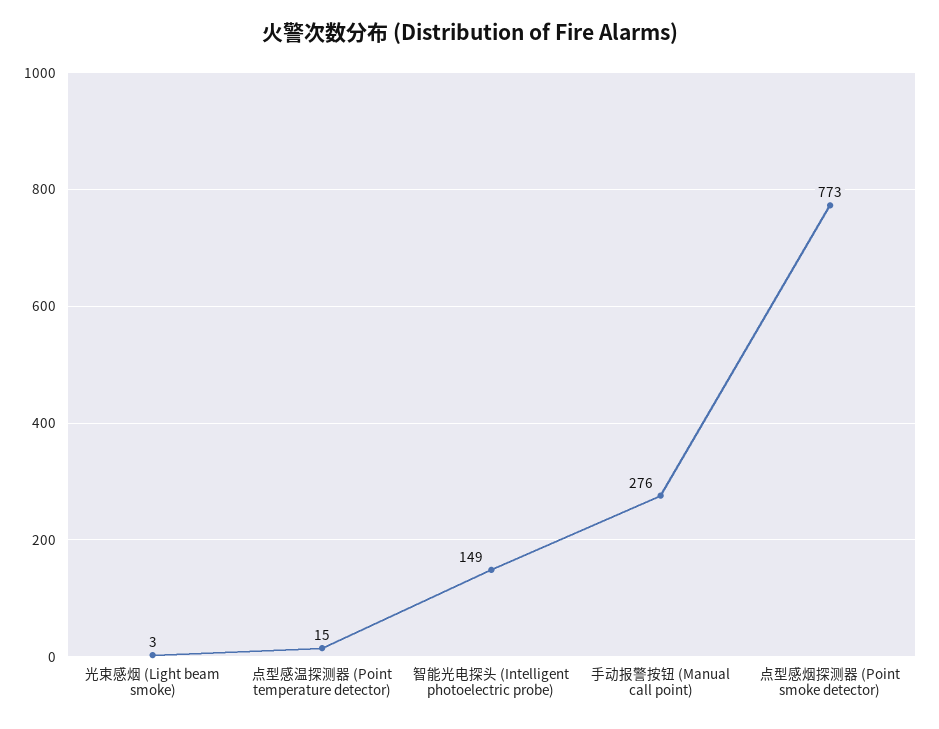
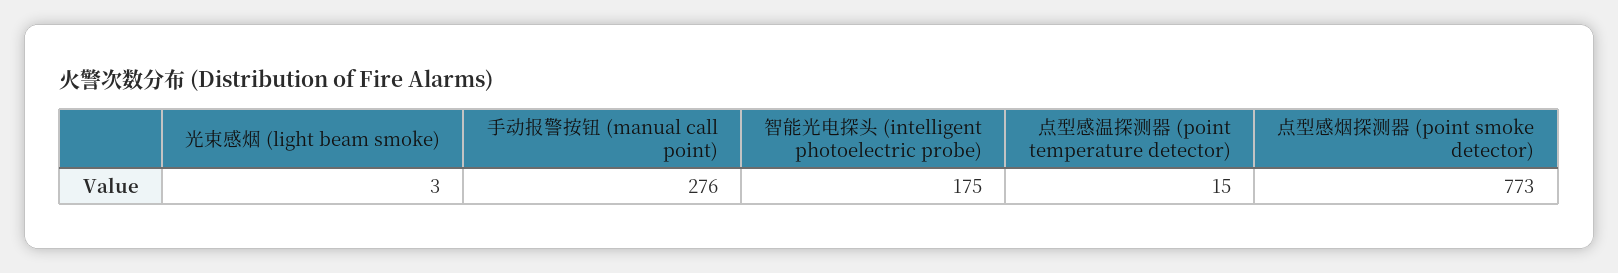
  {
    "光束感烟 (Light beam smoke)": 3,
    "点型感温探测器 (Point temperature detector)": 15,
-   "智能光电探头 (Intelligent photoelectric probe)": 149,
+   "智能光电探头 (Intelligent photoelectric probe)": 175,
    "手动报警按钮 (Manual call point)": 276,
    "点型感烟探测器 (Point smoke detector)": 773
  }

